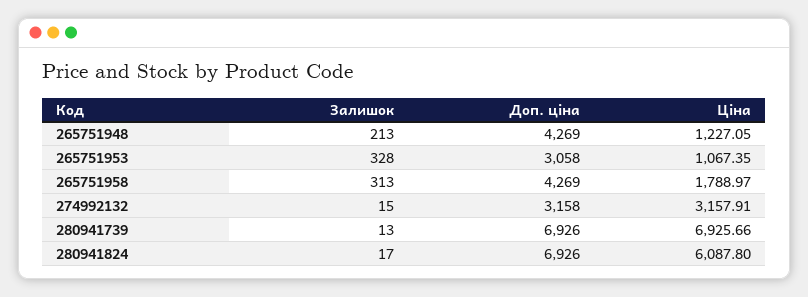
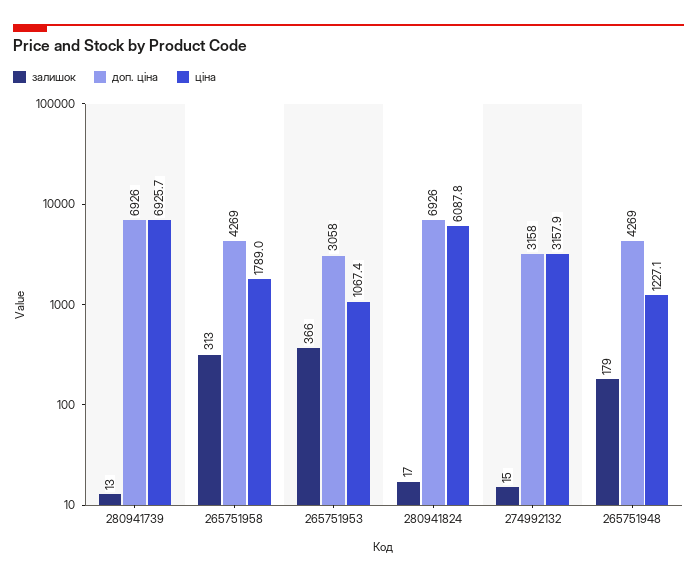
  {
    "Залишок": {
-     "265751948": 213,
+     "265751948": 179,
-     "265751953": 328,
+     "265751953": 366,
      "265751958": 313,
      "274992132": 15,
      "280941739": 13,
      "280941824": 17
    },
    "Доп. ціна": {
      "265751948": 4269,
      "265751953": 3058,
      "265751958": 4269,
      "274992132": 3158,
      "280941739": 6926,
      "280941824": 6926
    },
    "Ціна": {
      "265751948": 1227.05,
      "265751953": 1067.35,
      "265751958": 1788.97,
      "274992132": 3157.91,
      "280941739": 6925.66,
      "280941824": 6087.8
    }
  }

